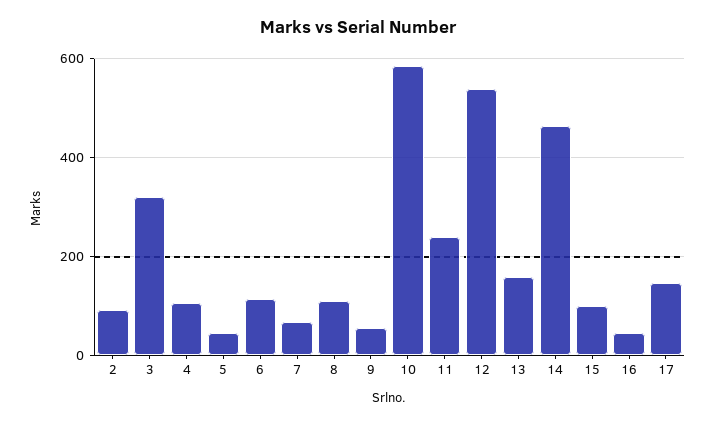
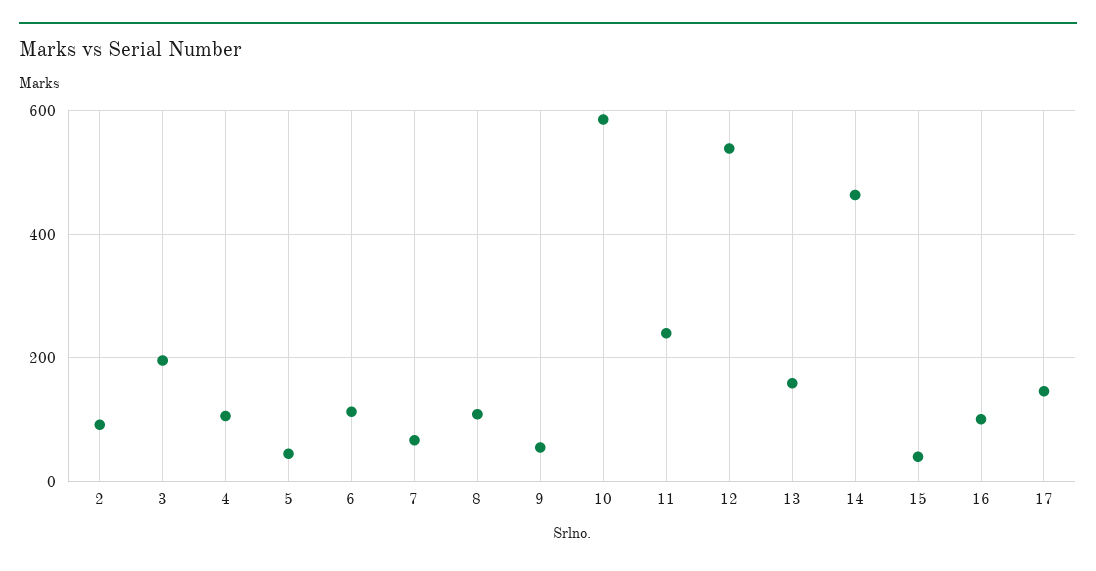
  {
    "2": 100,
-   "3": 320,
+   "3": 200,
    "4": 100,
    "5": 40,
    "6": 120,
    "7": 60,
    "8": 100,
    "9": 60,
    "10": 580,
    "11": 240,
    "12": 540,
    "13": 160,
    "14": 460,
-   "15": 100,
+   "15": 40,
-   "16": 40,
+   "16": 100,
    "17": 140
  }

